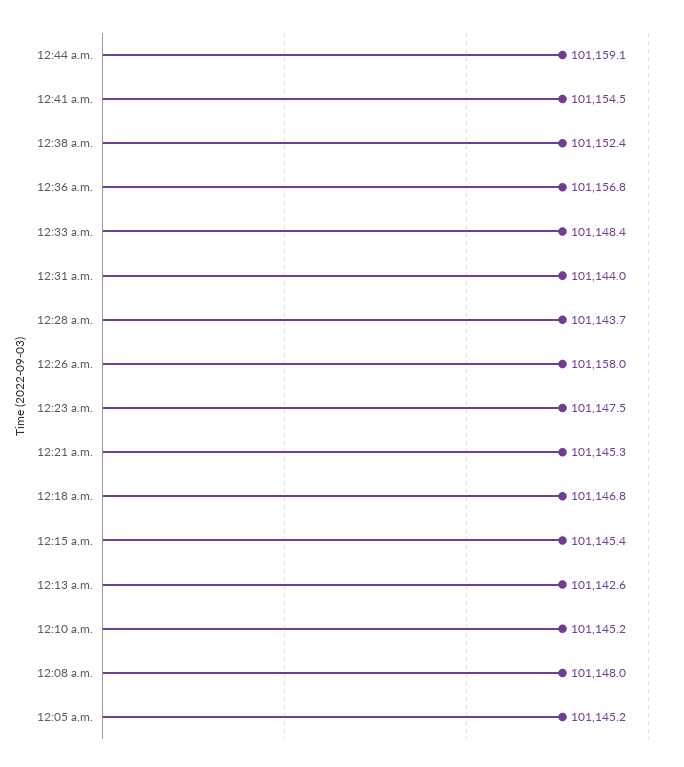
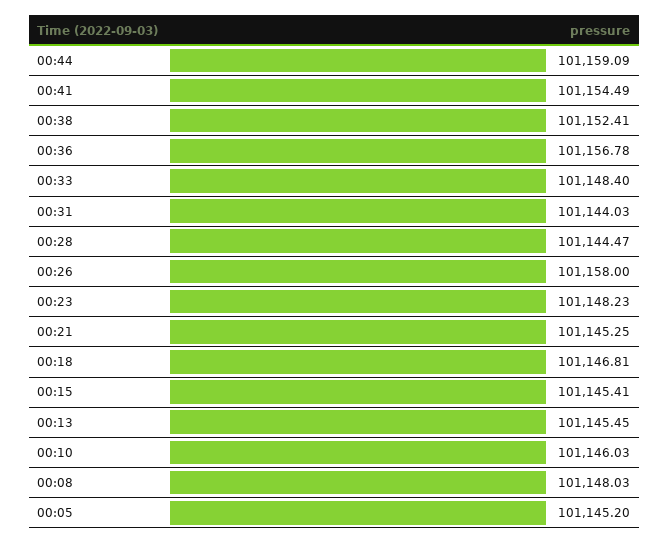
  {
    "12:44 a.m.": 101159.09,
    "12:41 a.m.": 101154.49,
    "12:38 a.m.": 101152.41,
    "12:36 a.m.": 101156.78,
    "12:33 a.m.": 101148.4,
    "12:31 a.m.": 101144.03,
-   "12:28 a.m.": 101143.7,
+   "12:28 a.m.": 101144.47,
    "12:26 a.m.": 101158,
-   "12:23 a.m.": 101147.5,
+   "12:23 a.m.": 101148.23,
    "12:21 a.m.": 101145.25,
    "12:18 a.m.": 101146.81,
    "12:15 a.m.": 101145.41,
-   "12:13 a.m.": 101142.6,
+   "12:13 a.m.": 101145.45,
-   "12:10 a.m.": 101145.2,
+   "12:10 a.m.": 101146.03,
    "12:08 a.m.": 101148.03,
    "12:05 a.m.": 101145.2
  }

